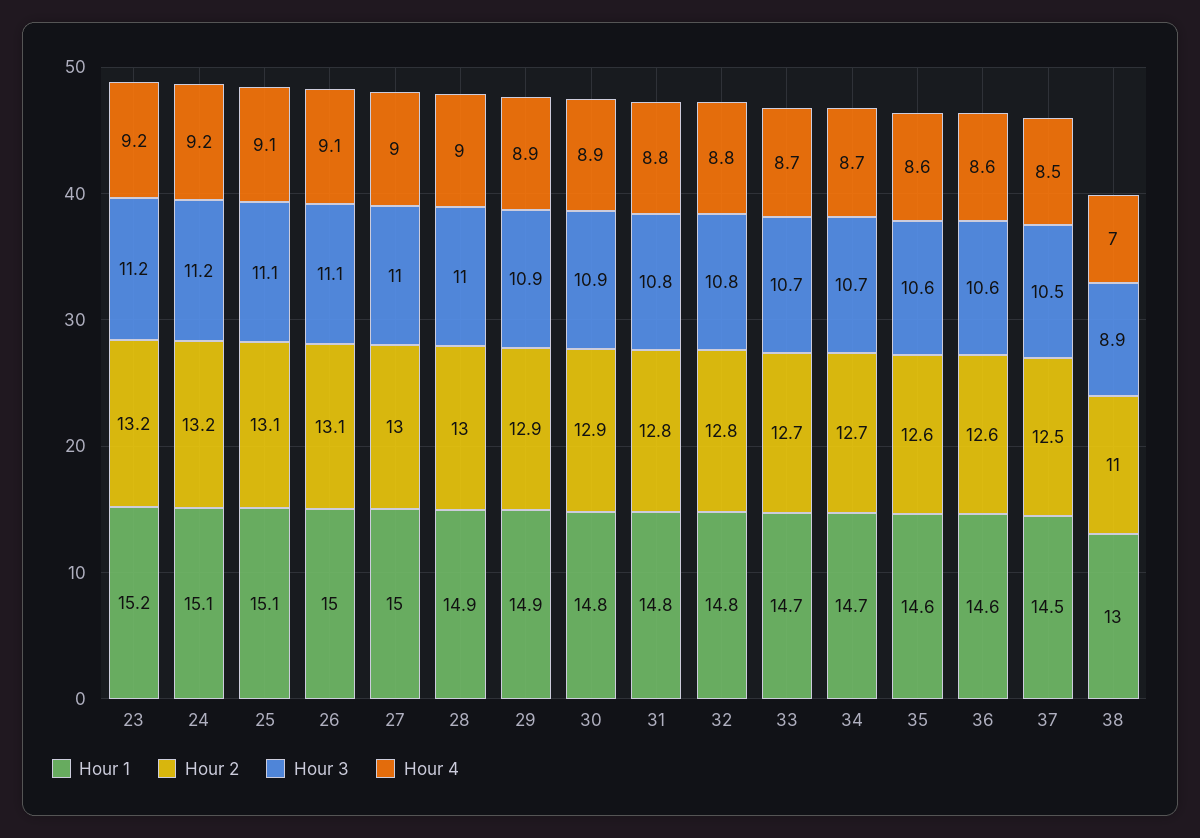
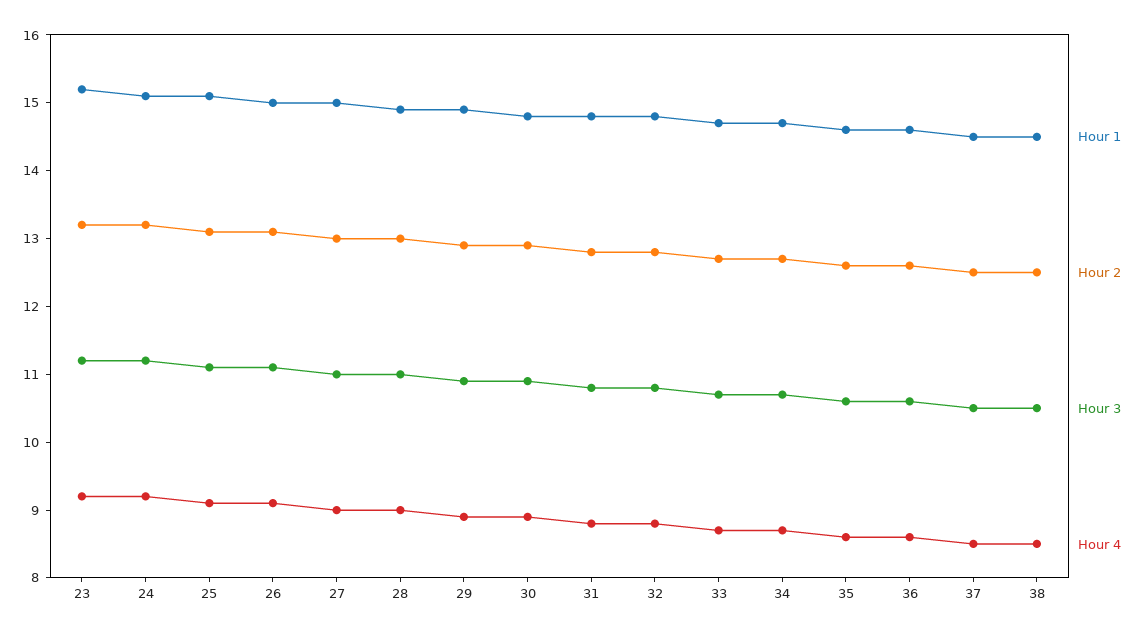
  {
    "Hour 1": {
      "23": 15.2,
      "24": 15.1,
      "25": 15.1,
      "26": 15,
      "27": 15,
      "28": 14.9,
      "29": 14.9,
      "30": 14.8,
      "31": 14.8,
      "32": 14.8,
      "33": 14.7,
      "34": 14.7,
      "35": 14.6,
      "36": 14.6,
      "37": 14.5,
-     "38": 13
+     "38": 14.5
    },
    "Hour 2": {
      "23": 13.2,
      "24": 13.2,
      "25": 13.1,
      "26": 13.1,
      "27": 13,
      "28": 13,
      "29": 12.9,
      "30": 12.9,
      "31": 12.8,
      "32": 12.8,
      "33": 12.7,
      "34": 12.7,
      "35": 12.6,
      "36": 12.6,
      "37": 12.5,
-     "38": 11
+     "38": 12.5
    },
    "Hour 3": {
      "23": 11.2,
      "24": 11.2,
      "25": 11.1,
      "26": 11.1,
      "27": 11,
      "28": 11,
      "29": 10.9,
      "30": 10.9,
      "31": 10.8,
      "32": 10.8,
      "33": 10.7,
      "34": 10.7,
      "35": 10.6,
      "36": 10.6,
      "37": 10.5,
-     "38": 8.9
+     "38": 10.5
    },
    "Hour 4": {
      "23": 9.2,
      "24": 9.2,
      "25": 9.1,
      "26": 9.1,
      "27": 9,
      "28": 9,
      "29": 8.9,
      "30": 8.9,
      "31": 8.8,
      "32": 8.8,
      "33": 8.7,
      "34": 8.7,
      "35": 8.6,
      "36": 8.6,
      "37": 8.5,
-     "38": 7
+     "38": 8.5
    }
  }

